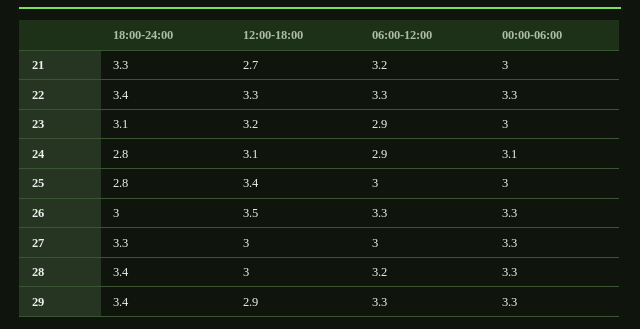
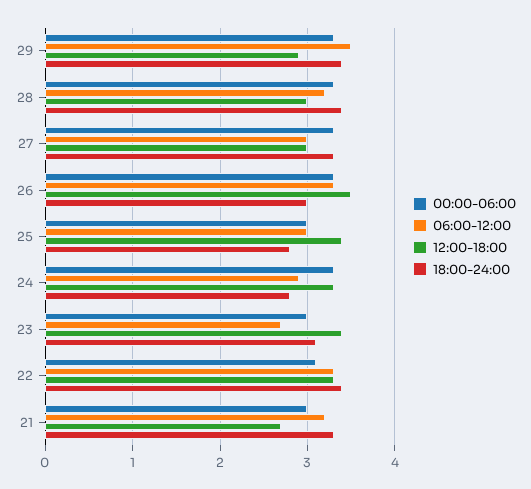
  {
    "18:00-24:00": {
      "21": 3.3,
      "22": 3.4,
      "23": 3.1,
      "24": 2.8,
      "25": 2.8,
      "26": 3,
      "27": 3.3,
      "28": 3.4,
      "29": 3.4
    },
    "12:00-18:00": {
      "21": 2.7,
      "22": 3.3,
-     "23": 3.2,
+     "23": 3.4,
-     "24": 3.1,
+     "24": 3.3,
      "25": 3.4,
      "26": 3.5,
      "27": 3,
      "28": 3,
      "29": 2.9
    },
    "06:00-12:00": {
      "21": 3.2,
      "22": 3.3,
-     "23": 2.9,
+     "23": 2.7,
      "24": 2.9,
      "25": 3,
      "26": 3.3,
      "27": 3,
      "28": 3.2,
-     "29": 3.3
+     "29": 3.5
    },
    "00:00-06:00": {
      "21": 3,
-     "22": 3.3,
+     "22": 3.1,
      "23": 3,
-     "24": 3.1,
+     "24": 3.3,
      "25": 3,
      "26": 3.3,
      "27": 3.3,
      "28": 3.3,
      "29": 3.3
    }
  }

